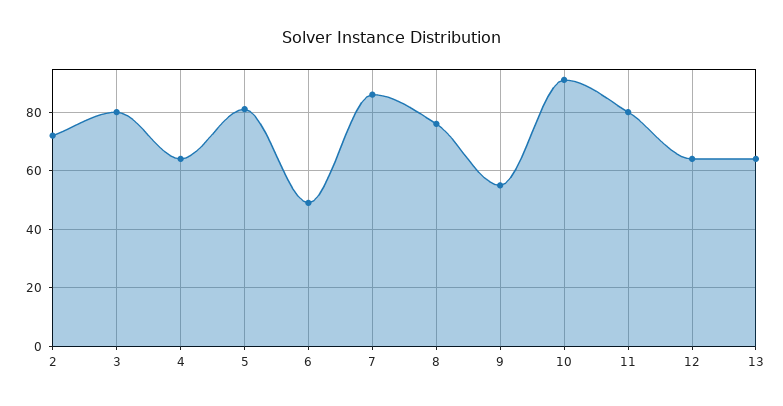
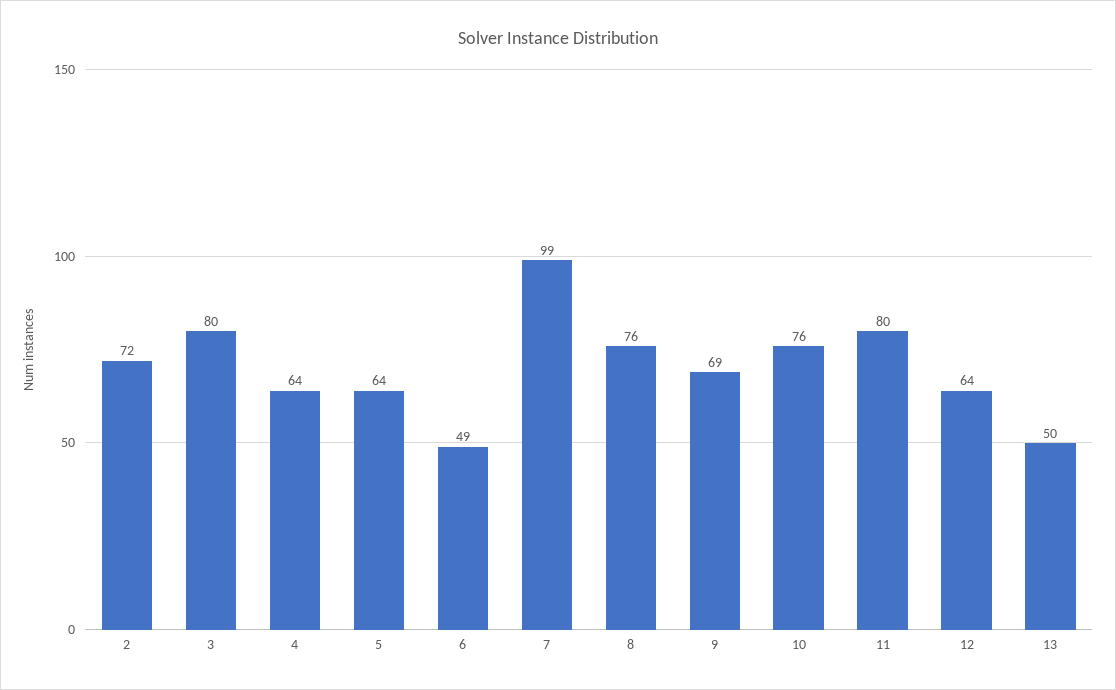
  {
    "2": 72,
    "3": 80,
    "4": 64,
-   "5": 80,
+   "5": 64,
    "6": 49,
-   "7": 85,
+   "7": 99,
    "8": 76,
-   "9": 55,
+   "9": 69,
-   "10": 90,
+   "10": 76,
    "11": 80,
    "12": 64,
-   "13": 65
+   "13": 50
  }

